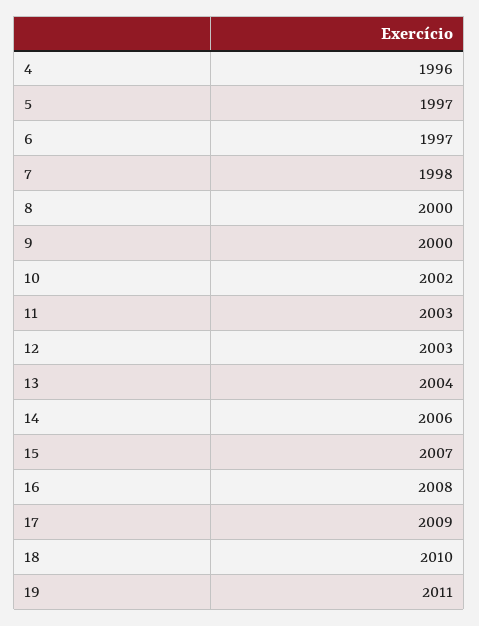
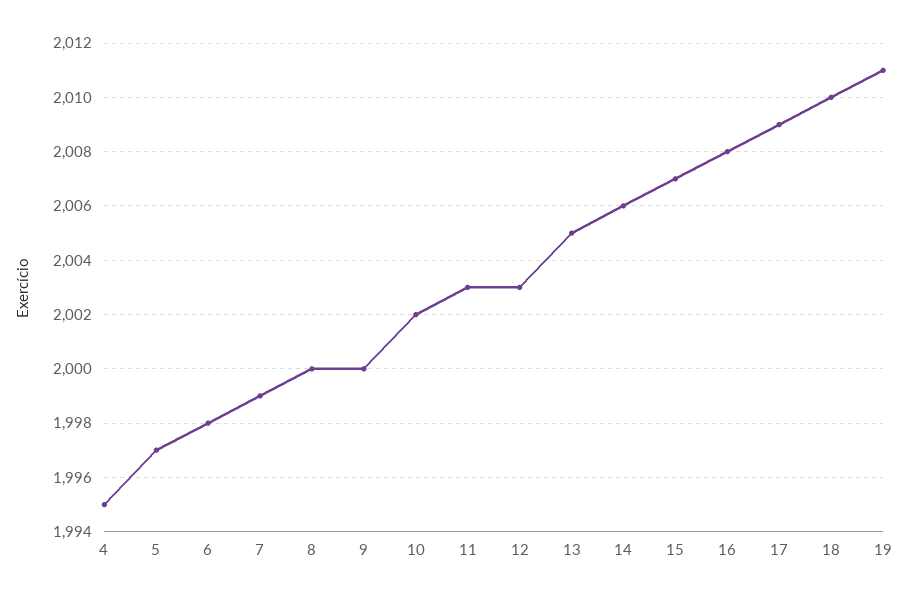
  {
-   "4": 1996,
+   "4": 1995,
    "5": 1997,
-   "6": 1997,
+   "6": 1998,
-   "7": 1998,
+   "7": 1999,
    "8": 2000,
    "9": 2000,
    "10": 2002,
    "11": 2003,
    "12": 2003,
-   "13": 2004,
+   "13": 2005,
    "14": 2006,
    "15": 2007,
    "16": 2008,
    "17": 2009,
    "18": 2010,
    "19": 2011
  }

